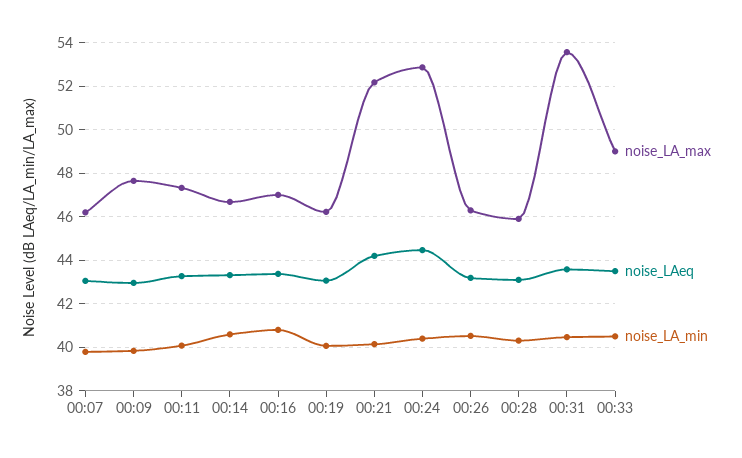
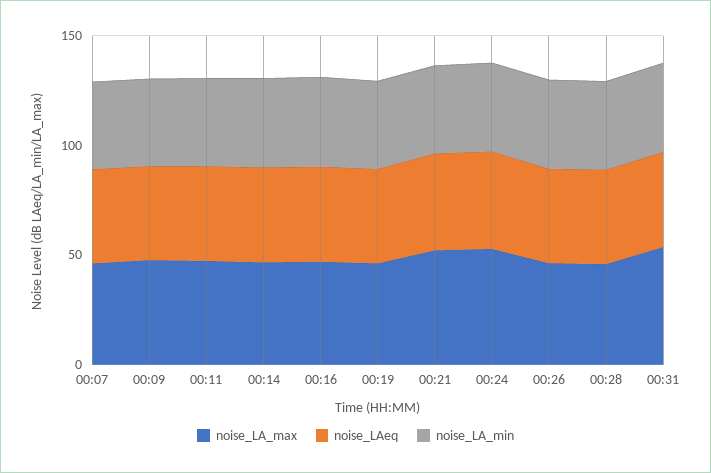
  {
    "noise_LA_max": {
      "00:07": 46,
      "00:09": 47.5,
      "00:11": 47.5,
      "00:14": 46.5,
      "00:16": 47,
      "00:19": 46,
      "00:21": 52,
      "00:24": 53,
      "00:26": 46.5,
      "00:28": 46,
-     "00:31": 53.5,
+     "00:31": 53.5
-     "00:33": 49
    },
    "noise_LAeq": {
      "00:07": 43,
      "00:09": 43,
      "00:11": 43.5,
      "00:14": 43.5,
      "00:16": 43.5,
      "00:19": 43,
      "00:21": 44,
      "00:24": 44.5,
      "00:26": 43,
      "00:28": 43,
-     "00:31": 43.5,
+     "00:31": 43.5
-     "00:33": 43.5
    },
    "noise_LA_min": {
      "00:07": 40,
      "00:09": 40,
      "00:11": 40,
      "00:14": 40.5,
      "00:16": 41,
      "00:19": 40,
      "00:21": 40,
      "00:24": 40.5,
      "00:26": 40.5,
      "00:28": 40.5,
-     "00:31": 40.5,
+     "00:31": 40.5
-     "00:33": 40.5
    }
  }

